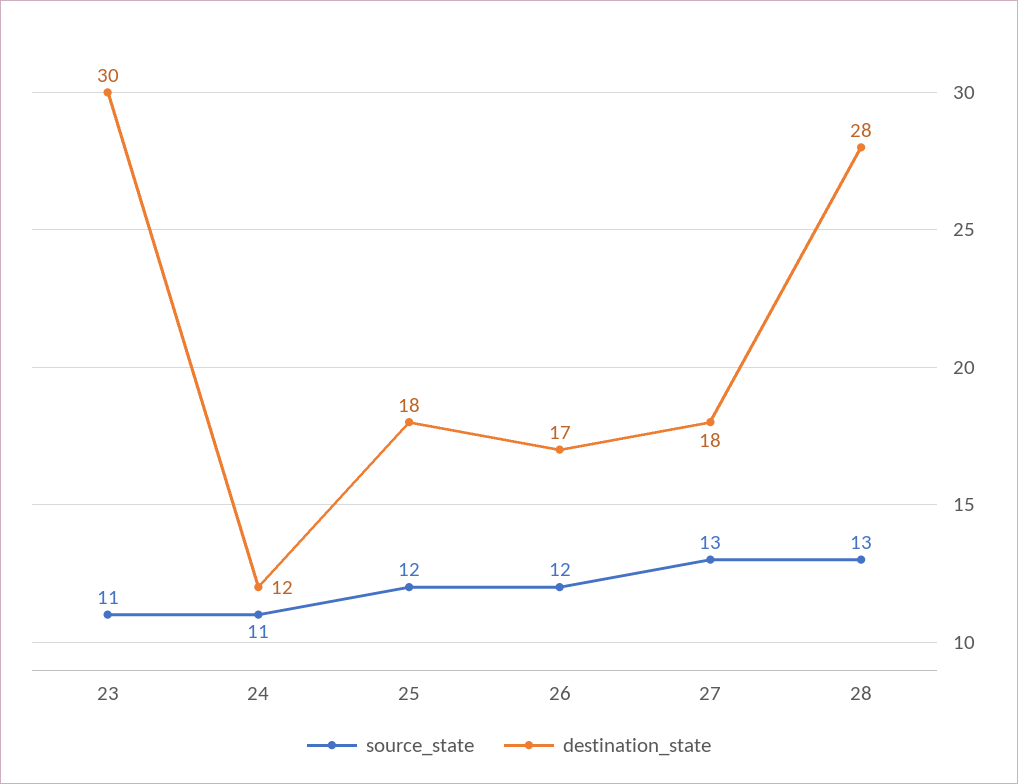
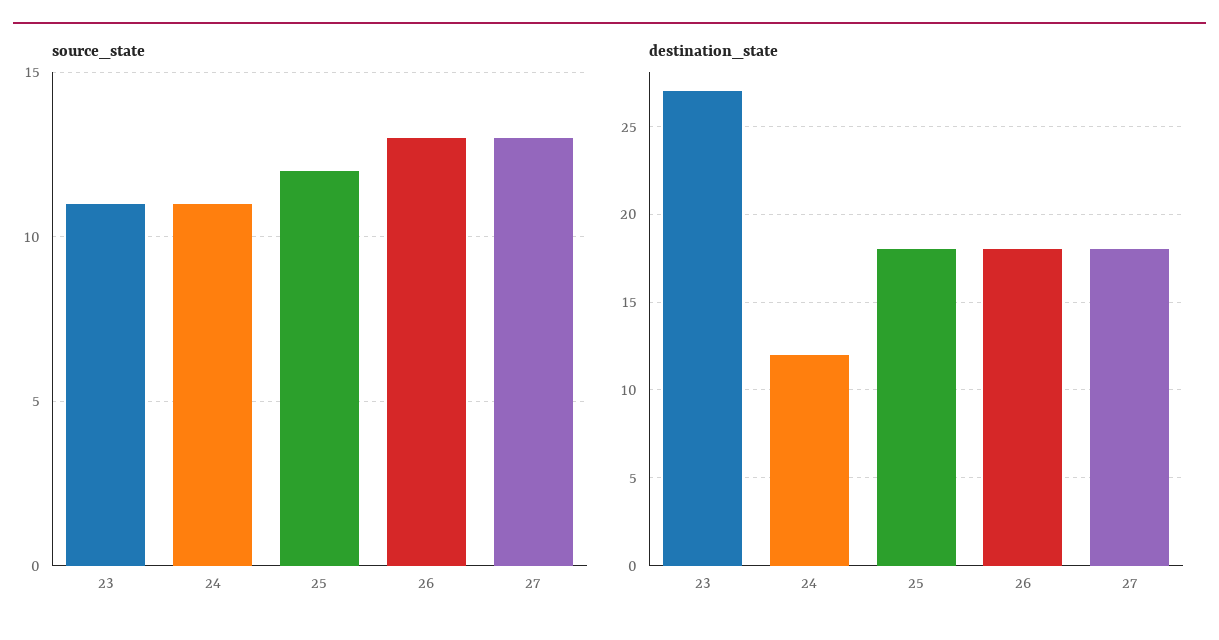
  {
    "source_state": {
      "23": 11,
      "24": 11,
      "25": 12,
-     "26": 12,
+     "26": 13,
-     "27": 13,
+     "27": 13
-     "28": 13
    },
    "destination_state": {
-     "23": 30,
+     "23": 27,
      "24": 12,
      "25": 18,
-     "26": 17,
+     "26": 18,
-     "27": 18,
+     "27": 18
-     "28": 28
    }
  }

